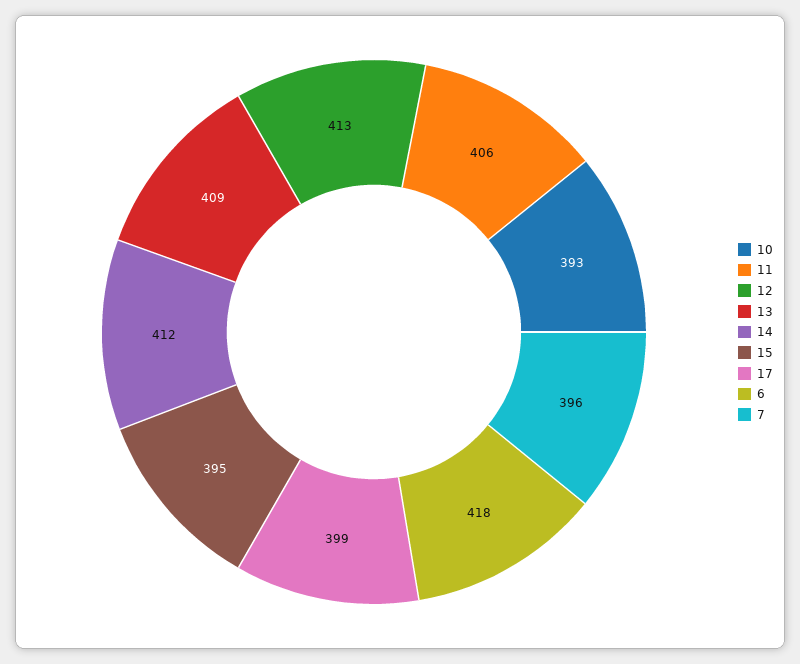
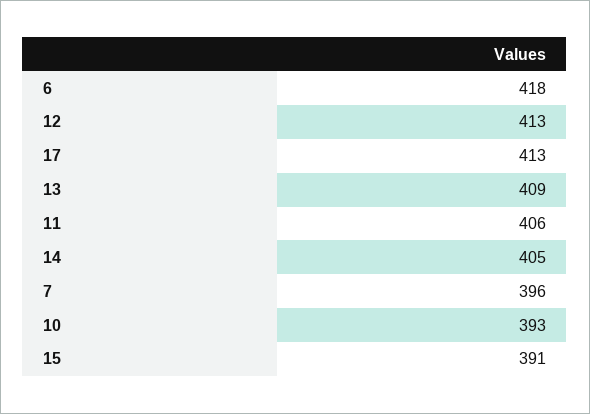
  {
    "10": 393,
    "11": 406,
    "12": 413,
    "13": 409,
-   "14": 412,
+   "14": 405,
-   "15": 395,
+   "15": 391,
-   "17": 399,
+   "17": 413,
    "6": 418,
    "7": 396
  }

